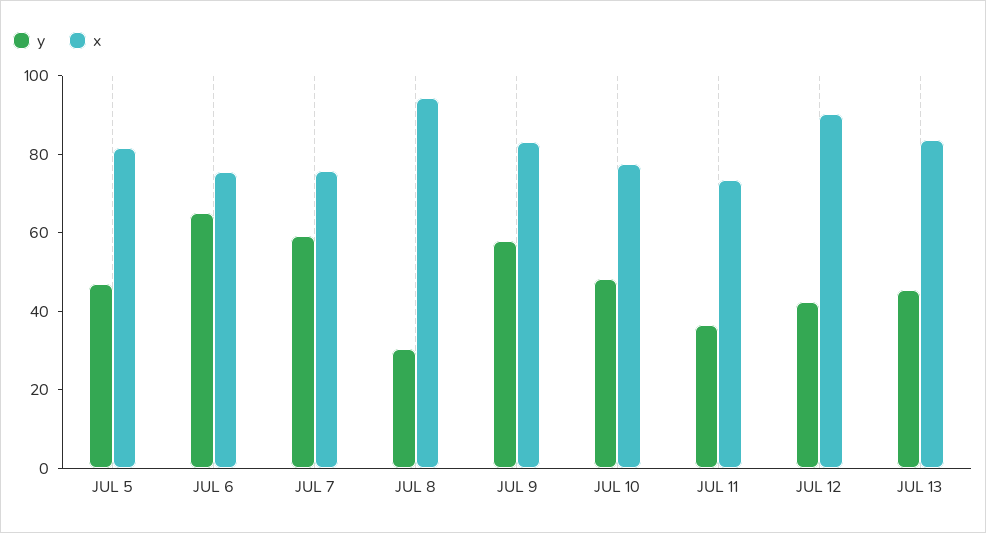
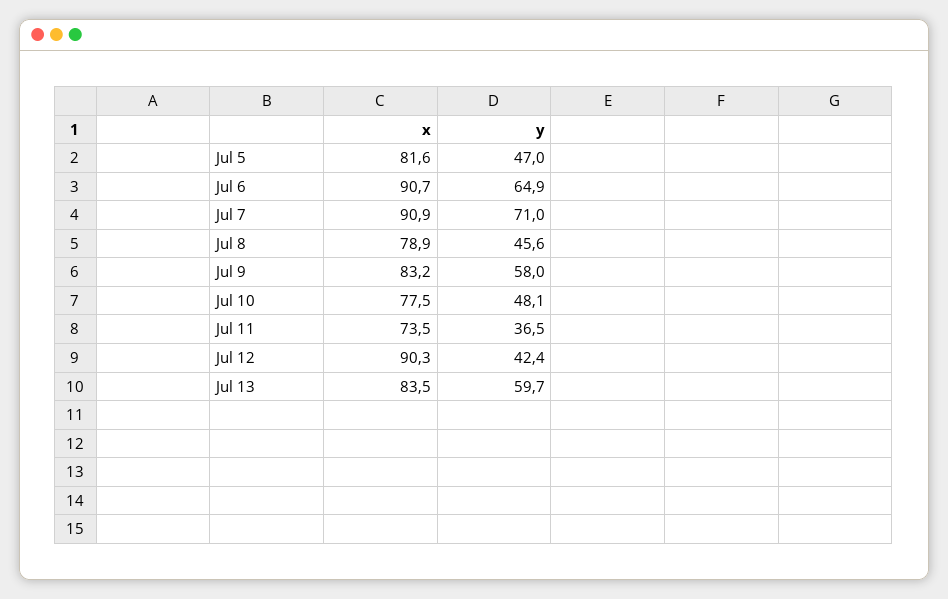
  {
    "y": {
      "JUL 5": 47,
      "JUL 6": 64.9,
-     "JUL 7": 60,
+     "JUL 7": 71,
-     "JUL 8": 30,
+     "JUL 8": 45.6,
      "JUL 9": 58,
      "JUL 10": 48.1,
      "JUL 11": 36.5,
      "JUL 12": 42.4,
-     "JUL 13": 45
+     "JUL 13": 59.7
    },
    "x": {
      "JUL 5": 81.6,
-     "JUL 6": 75,
+     "JUL 6": 90.7,
-     "JUL 7": 75,
+     "JUL 7": 90.9,
-     "JUL 8": 95,
+     "JUL 8": 78.9,
      "JUL 9": 83.2,
      "JUL 10": 77.5,
      "JUL 11": 73.5,
      "JUL 12": 90.3,
      "JUL 13": 83.5
    }
  }

